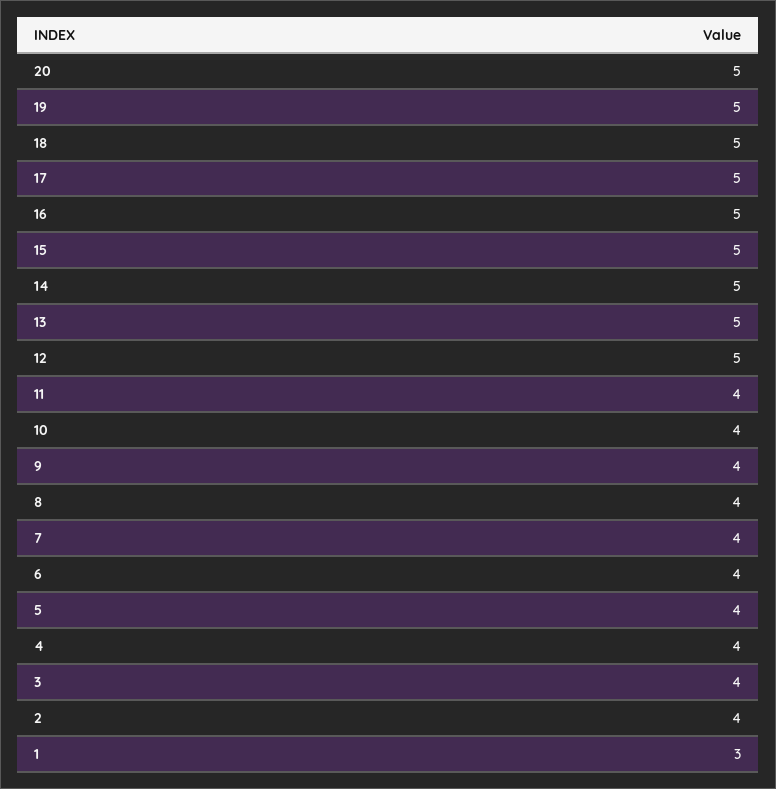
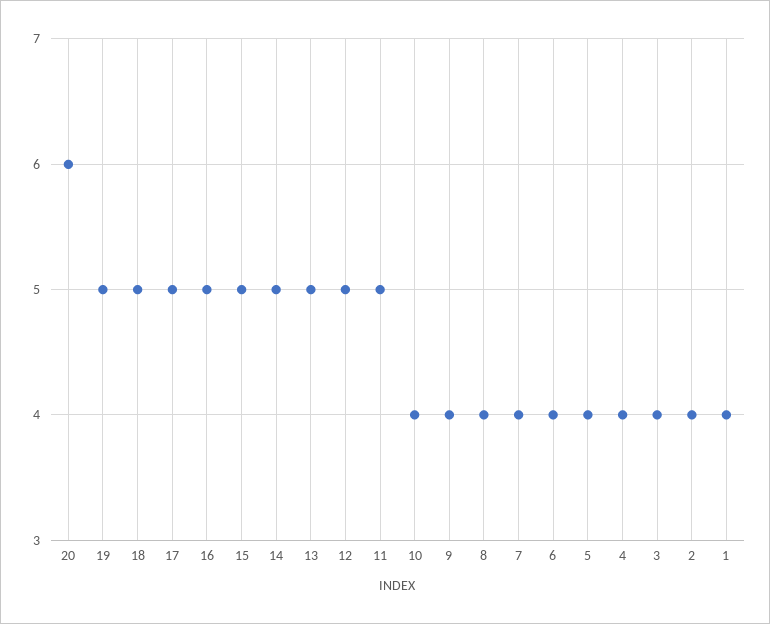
  {
-   "20": 5,
+   "20": 6,
    "19": 5,
    "18": 5,
    "17": 5,
    "16": 5,
    "15": 5,
    "14": 5,
    "13": 5,
    "12": 5,
-   "11": 4,
+   "11": 5,
    "10": 4,
    "9": 4,
    "8": 4,
    "7": 4,
    "6": 4,
    "5": 4,
    "4": 4,
    "3": 4,
    "2": 4,
-   "1": 3
+   "1": 4
  }

